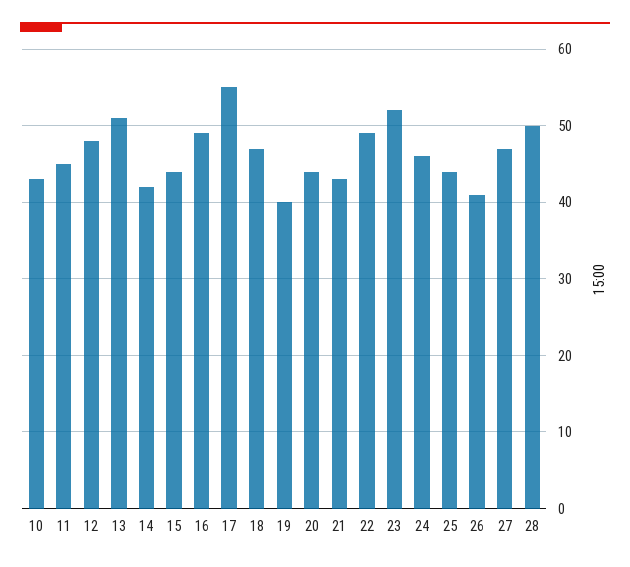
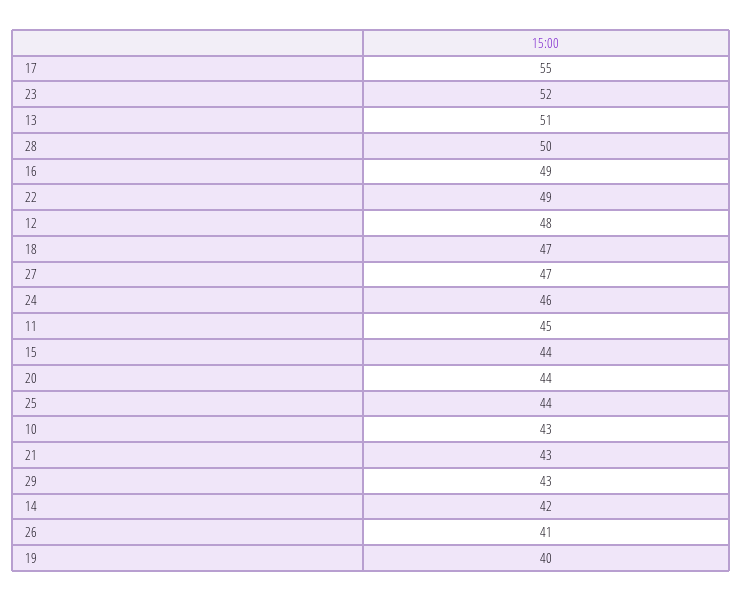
  {
    "10": 43,
    "11": 45,
    "12": 48,
    "13": 51,
    "14": 42,
    "15": 44,
    "16": 49,
    "17": 55,
    "18": 47,
    "19": 40,
    "20": 44,
    "21": 43,
    "22": 49,
    "23": 52,
    "24": 46,
    "25": 44,
    "26": 41,
    "27": 47,
-   "28": 50
+   "28": 50,
+   "29": 43
  }

